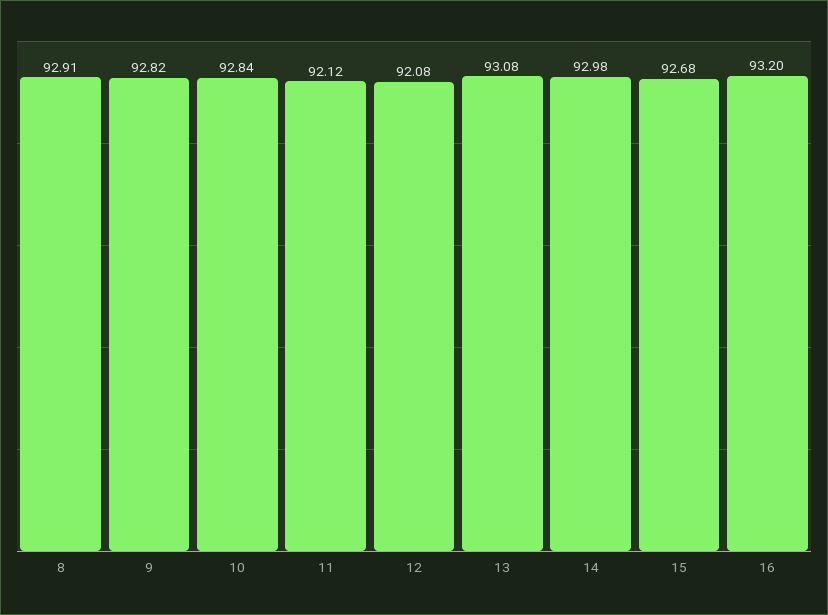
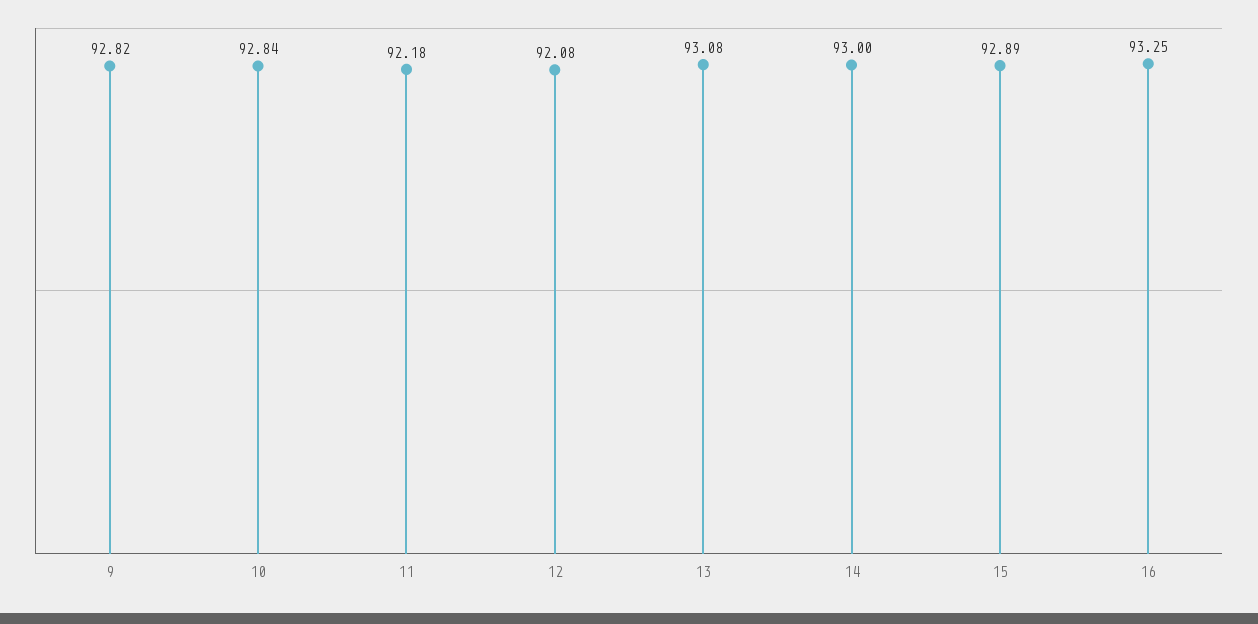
  {
-   "8": 92.91,
    "9": 92.82,
    "10": 92.84,
-   "11": 92.12,
+   "11": 92.18,
    "12": 92.08,
    "13": 93.08,
-   "14": 92.98,
+   "14": 93,
-   "15": 92.68,
+   "15": 92.89,
-   "16": 93.2
+   "16": 93.25
  }

